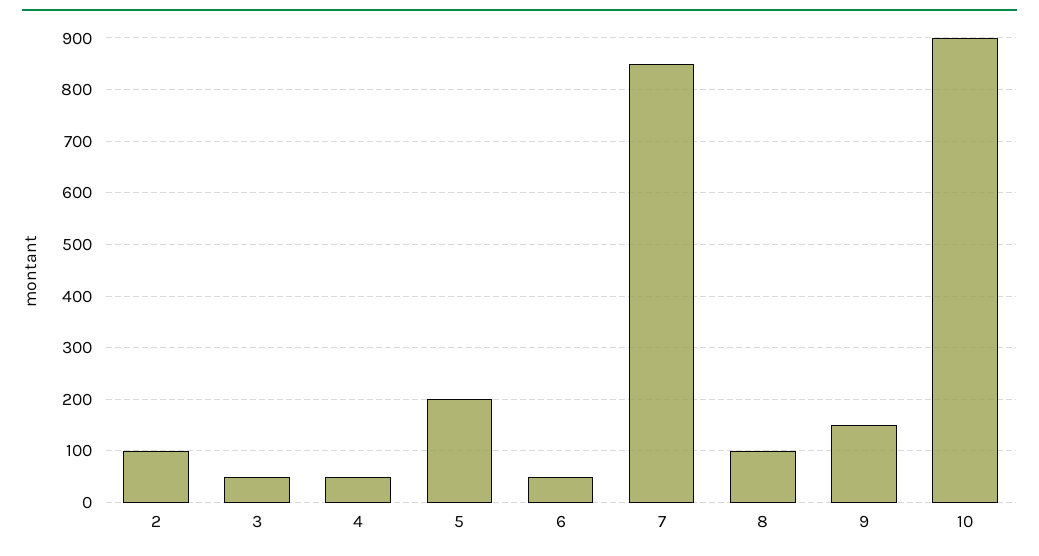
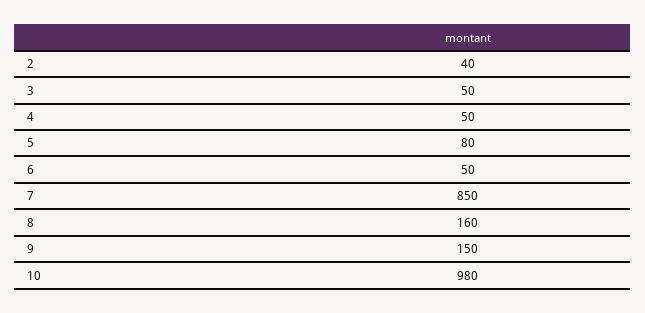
  {
-   "2": 100,
+   "2": 40,
    "3": 50,
    "4": 50,
-   "5": 200,
+   "5": 80,
    "6": 50,
    "7": 850,
-   "8": 100,
+   "8": 160,
    "9": 150,
-   "10": 900
+   "10": 980
  }

